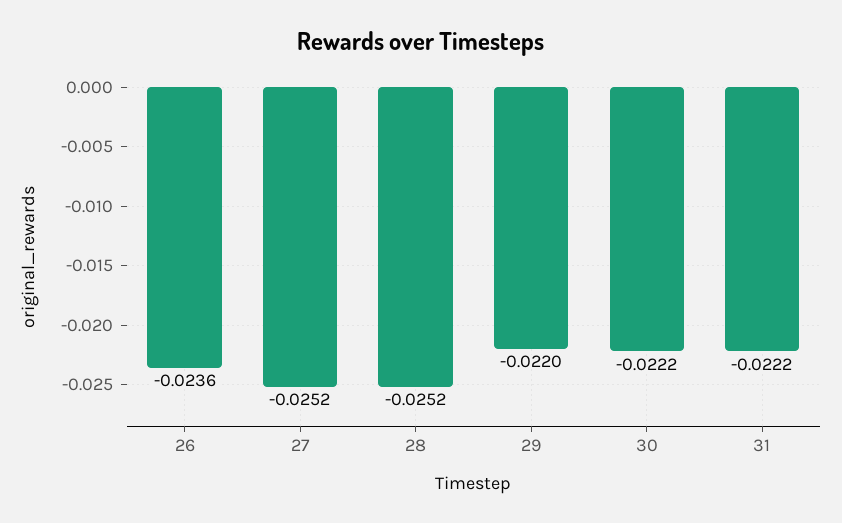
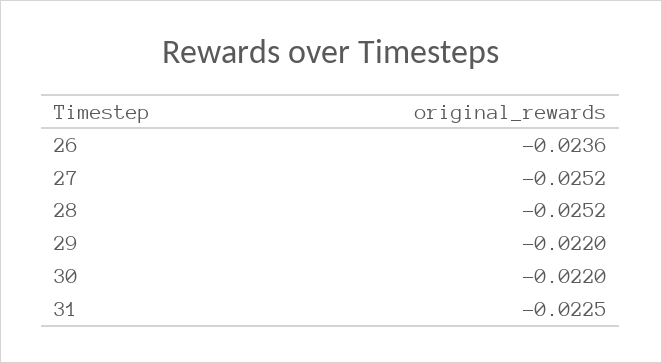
  {
    "26": -0.0236,
    "27": -0.0252,
    "28": -0.0252,
    "29": -0.022,
-   "30": -0.0222,
+   "30": -0.022,
-   "31": -0.0222
+   "31": -0.0225
  }

